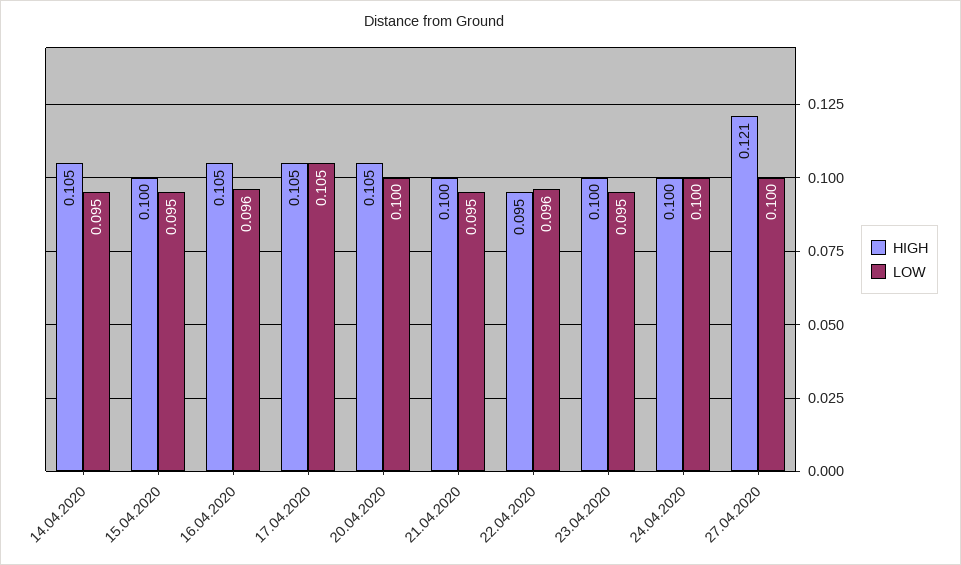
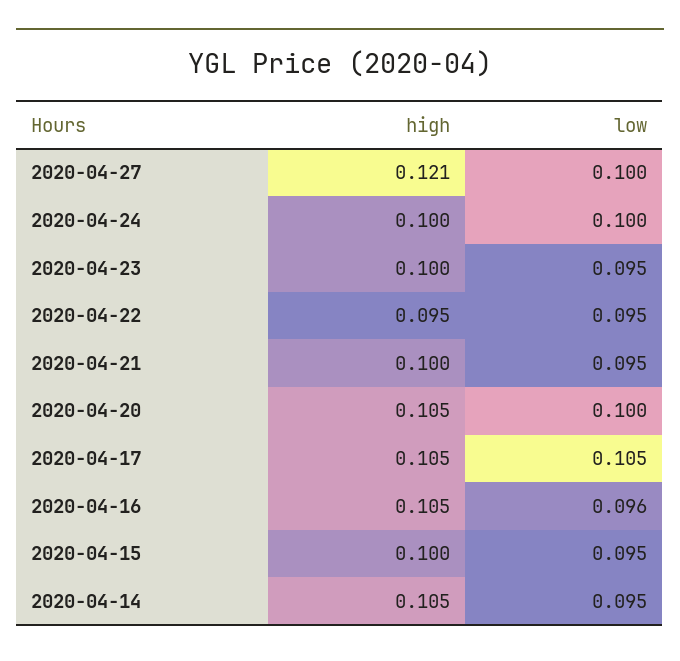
  {
    "HIGH": {
      "14.04.2020": 0.105,
      "15.04.2020": 0.1,
      "16.04.2020": 0.105,
      "17.04.2020": 0.105,
      "20.04.2020": 0.105,
      "21.04.2020": 0.1,
      "22.04.2020": 0.095,
      "23.04.2020": 0.1,
      "24.04.2020": 0.1,
      "27.04.2020": 0.121
    },
    "LOW": {
      "14.04.2020": 0.095,
      "15.04.2020": 0.095,
      "16.04.2020": 0.096,
      "17.04.2020": 0.105,
      "20.04.2020": 0.1,
      "21.04.2020": 0.095,
-     "22.04.2020": 0.096,
+     "22.04.2020": 0.095,
      "23.04.2020": 0.095,
      "24.04.2020": 0.1,
      "27.04.2020": 0.1
    }
  }

